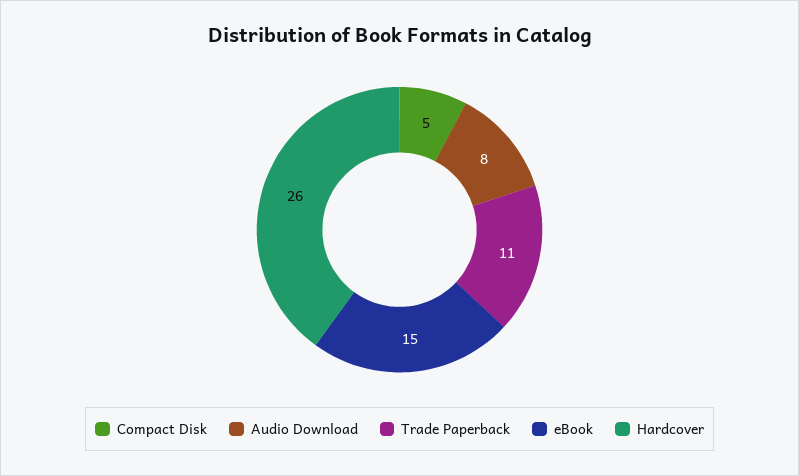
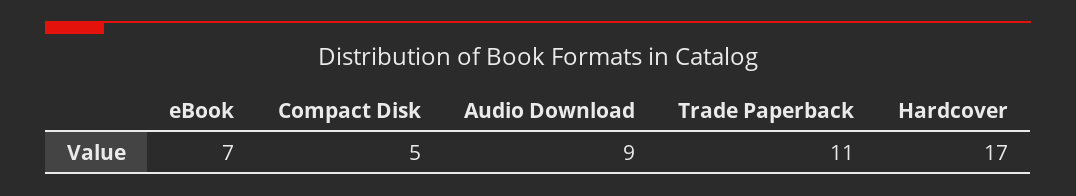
  {
    "Compact Disk": 5,
-   "Audio Download": 8,
+   "Audio Download": 9,
    "Trade Paperback": 11,
-   "eBook": 15,
+   "eBook": 7,
-   "Hardcover": 26
+   "Hardcover": 17
  }

